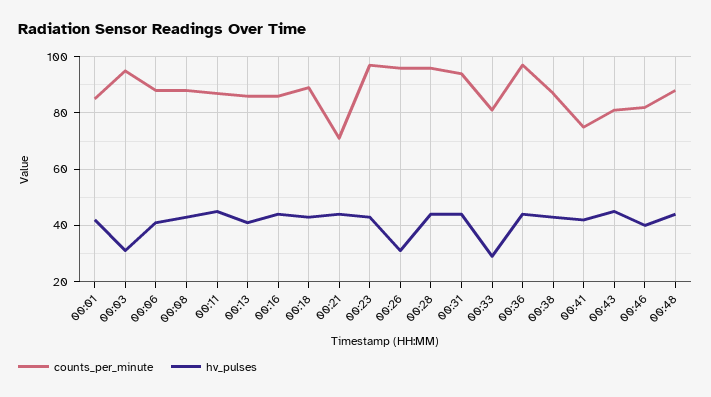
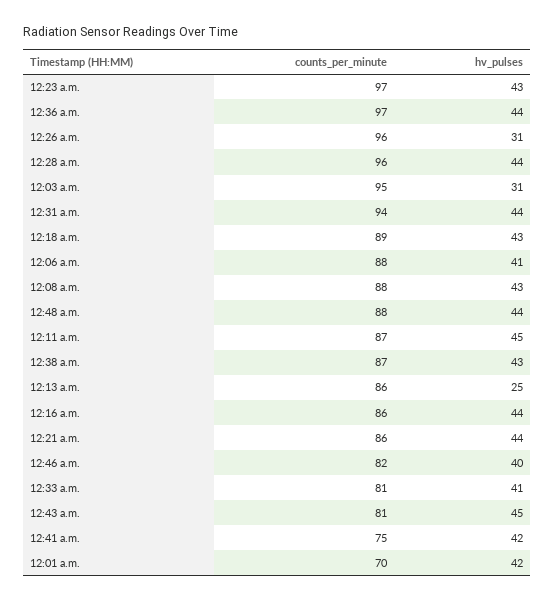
  {
    "counts_per_minute": {
-     "00:01": 85,
+     "00:01": 70,
      "00:03": 95,
      "00:06": 88,
      "00:08": 88,
      "00:11": 87,
      "00:13": 86,
      "00:16": 86,
      "00:18": 89,
-     "00:21": 70,
+     "00:21": 86,
      "00:23": 97,
      "00:26": 96,
      "00:28": 96,
      "00:31": 94,
      "00:33": 81,
      "00:36": 97,
      "00:38": 87,
      "00:41": 75,
      "00:43": 81,
      "00:46": 82,
      "00:48": 88
    },
    "hv_pulses": {
      "00:01": 42,
      "00:03": 31,
      "00:06": 41,
      "00:08": 43,
      "00:11": 45,
-     "00:13": 40,
+     "00:13": 25,
      "00:16": 44,
      "00:18": 43,
      "00:21": 44,
      "00:23": 43,
      "00:26": 31,
      "00:28": 44,
      "00:31": 44,
-     "00:33": 30,
+     "00:33": 41,
      "00:36": 44,
      "00:38": 43,
      "00:41": 42,
      "00:43": 45,
      "00:46": 40,
      "00:48": 44
    }
  }

